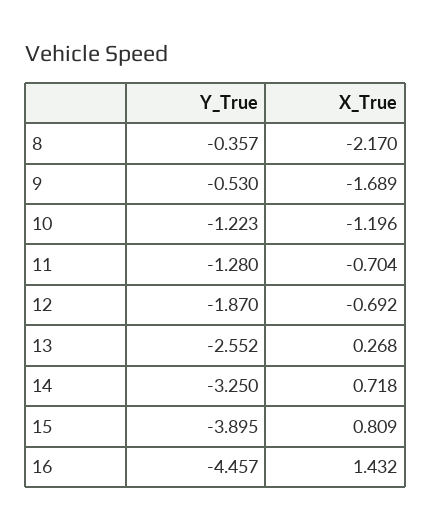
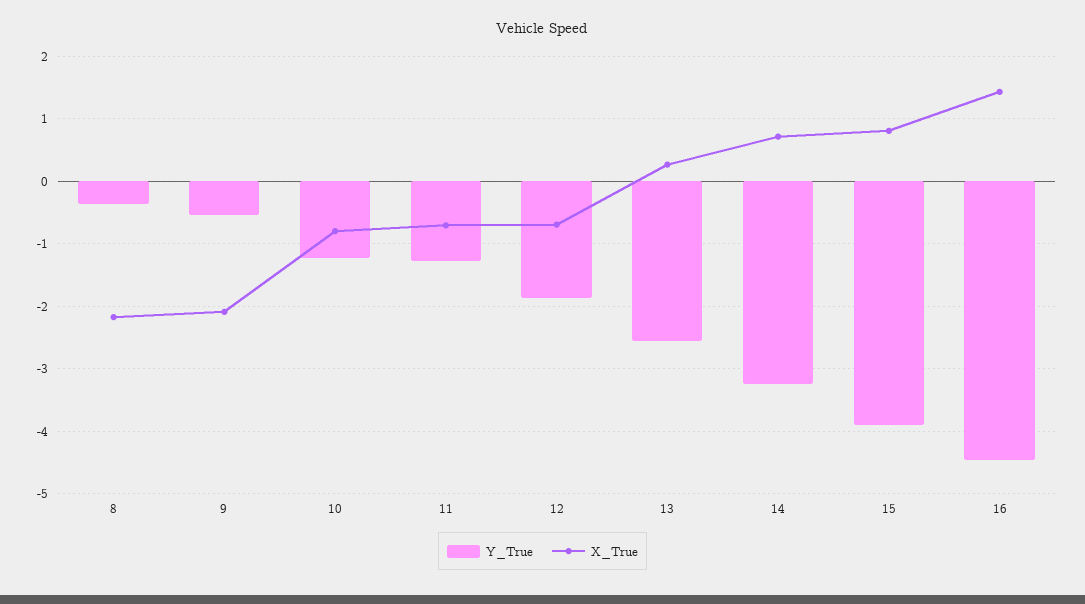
  {
    "Y_True": {
      "8": -0.357,
      "9": -0.53,
      "10": -1.223,
      "11": -1.28,
      "12": -1.87,
      "13": -2.552,
      "14": -3.25,
      "15": -3.895,
      "16": -4.457
    },
    "X_True": {
      "8": -2.17,
-     "9": -1.689,
+     "9": -2.1,
-     "10": -1.196,
+     "10": -0.8,
      "11": -0.704,
      "12": -0.692,
      "13": 0.268,
      "14": 0.718,
      "15": 0.809,
      "16": 1.432
    }
  }

